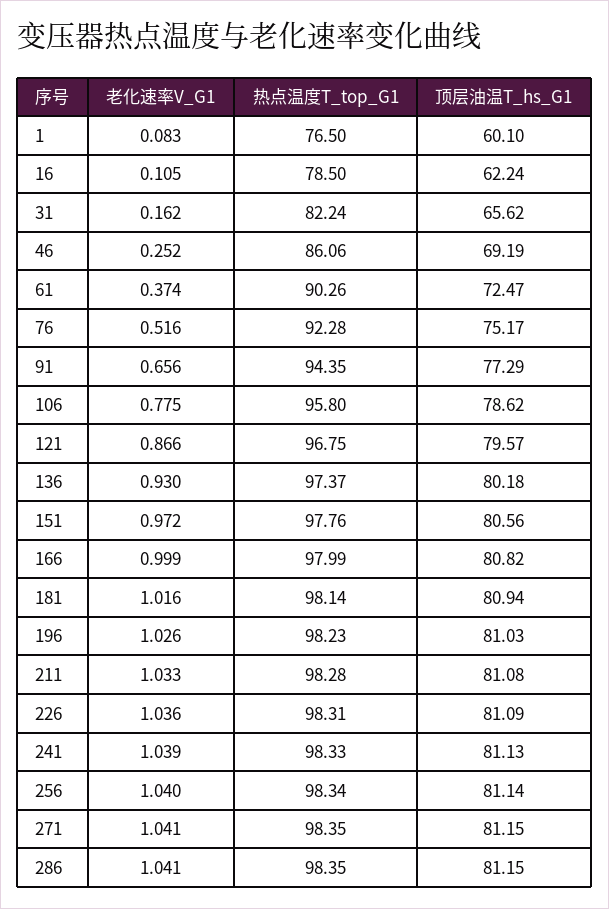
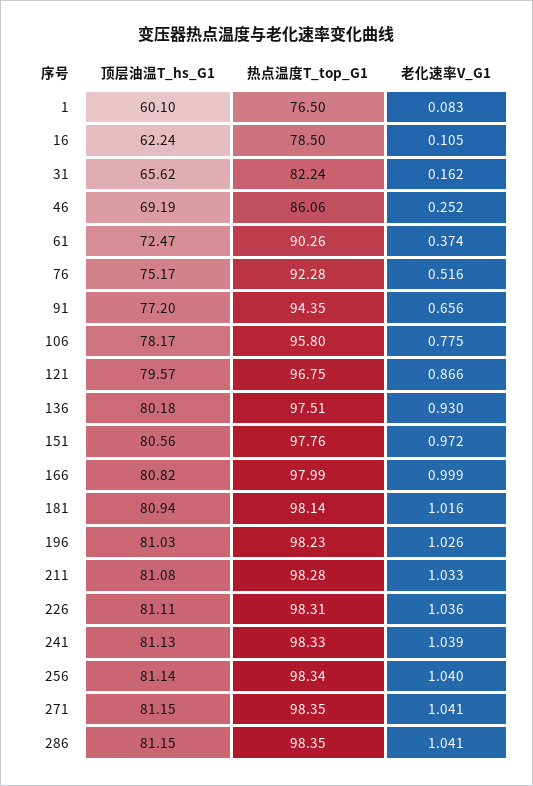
  {
    "老化速率V_G1": {
      "1": 0.083,
      "16": 0.105,
      "31": 0.162,
      "46": 0.252,
      "61": 0.374,
      "76": 0.516,
      "91": 0.656,
      "106": 0.775,
      "121": 0.866,
      "136": 0.93,
      "151": 0.972,
      "166": 0.999,
      "181": 1.016,
      "196": 1.026,
      "211": 1.033,
      "226": 1.036,
      "241": 1.039,
      "256": 1.04,
      "271": 1.041,
      "286": 1.041
    },
    "热点温度T_top_G1": {
      "1": 76.5,
      "16": 78.5,
      "31": 82.24,
      "46": 86.06,
      "61": 90.26,
      "76": 92.28,
      "91": 94.35,
      "106": 95.8,
      "121": 96.75,
-     "136": 97.37,
+     "136": 97.51,
      "151": 97.76,
      "166": 97.99,
      "181": 98.14,
      "196": 98.23,
      "211": 98.28,
      "226": 98.31,
      "241": 98.33,
      "256": 98.34,
      "271": 98.35,
      "286": 98.35
    },
    "顶层油温T_hs_G1": {
      "1": 60.1,
      "16": 62.24,
      "31": 65.62,
      "46": 69.19,
      "61": 72.47,
      "76": 75.17,
-     "91": 77.29,
+     "91": 77.2,
-     "106": 78.62,
+     "106": 78.17,
      "121": 79.57,
      "136": 80.18,
      "151": 80.56,
      "166": 80.82,
      "181": 80.94,
      "196": 81.03,
      "211": 81.08,
-     "226": 81.09,
+     "226": 81.11,
      "241": 81.13,
      "256": 81.14,
      "271": 81.15,
      "286": 81.15
    }
  }

